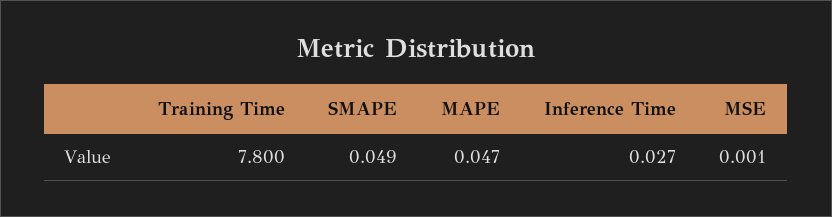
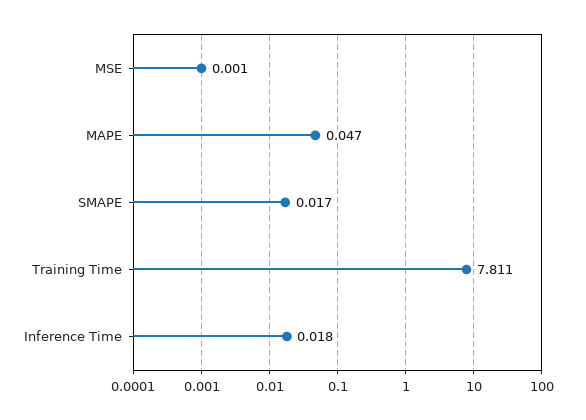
  {
-   "Training Time": 7.8,
+   "Training Time": 7.811,
-   "SMAPE": 0.049,
+   "SMAPE": 0.017,
    "MAPE": 0.047,
-   "Inference Time": 0.027,
+   "Inference Time": 0.018,
    "MSE": 0.001
  }

